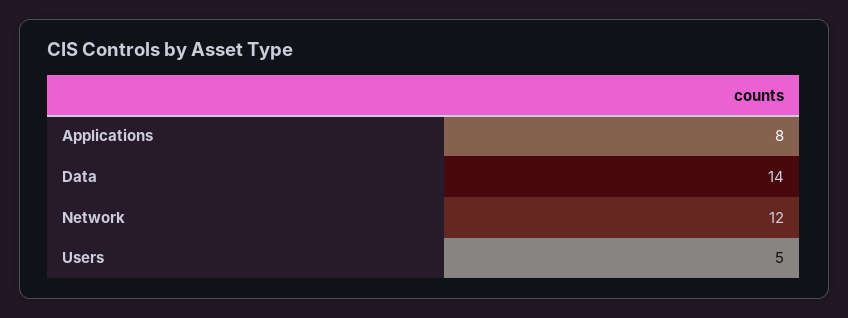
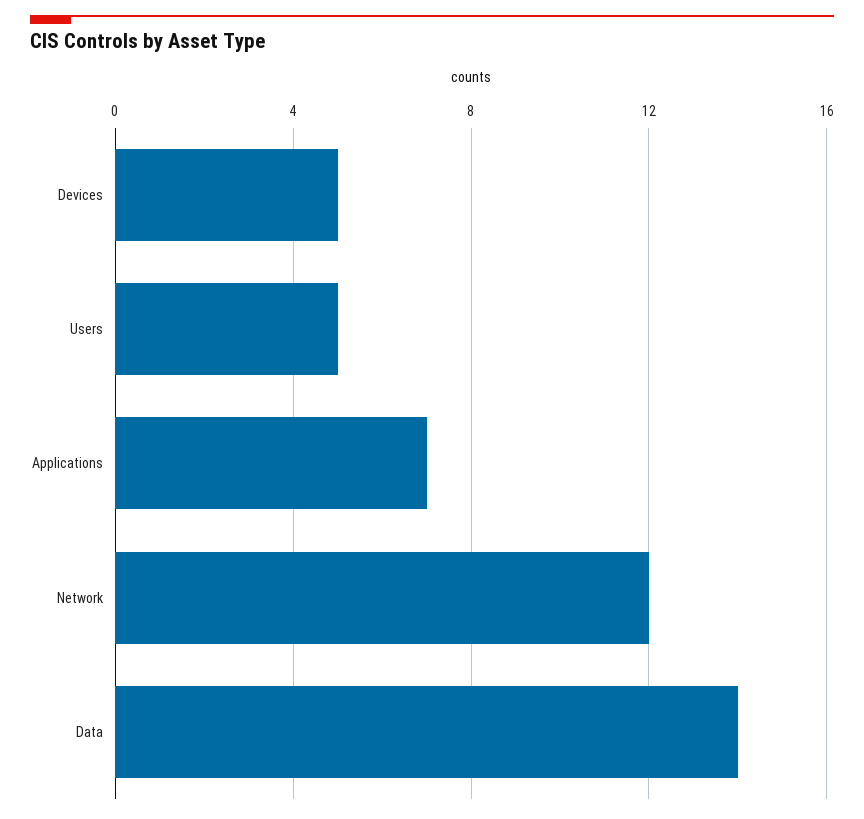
  {
-   "Applications": 8,
+   "Applications": 7,
    "Data": 14,
    "Network": 12,
-   "Users": 5
+   "Users": 5,
+   "Devices": 5
  }

